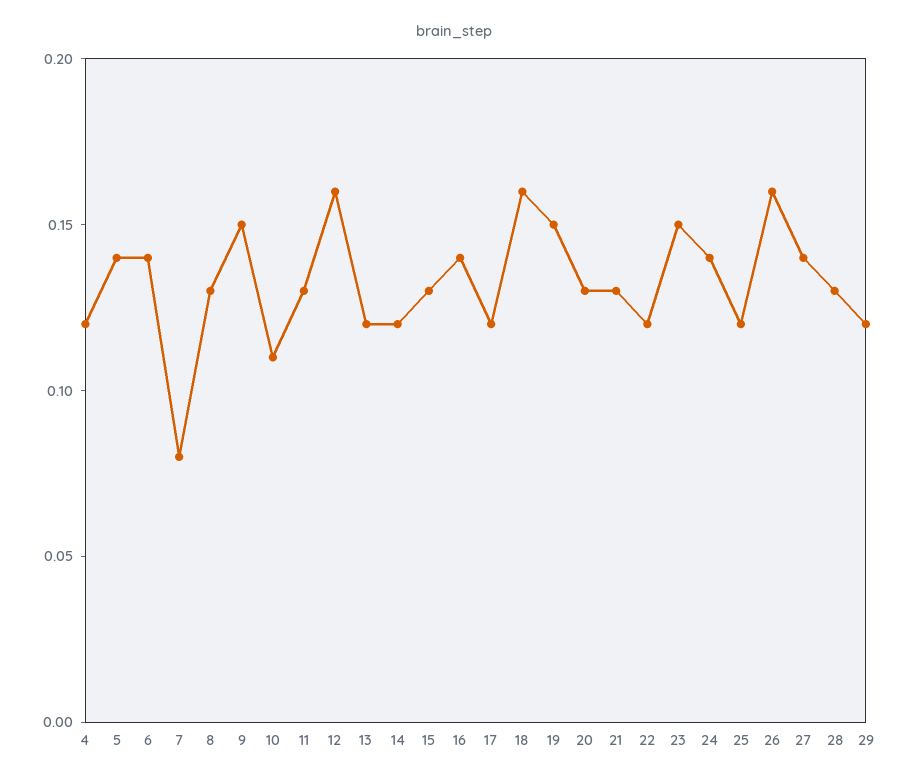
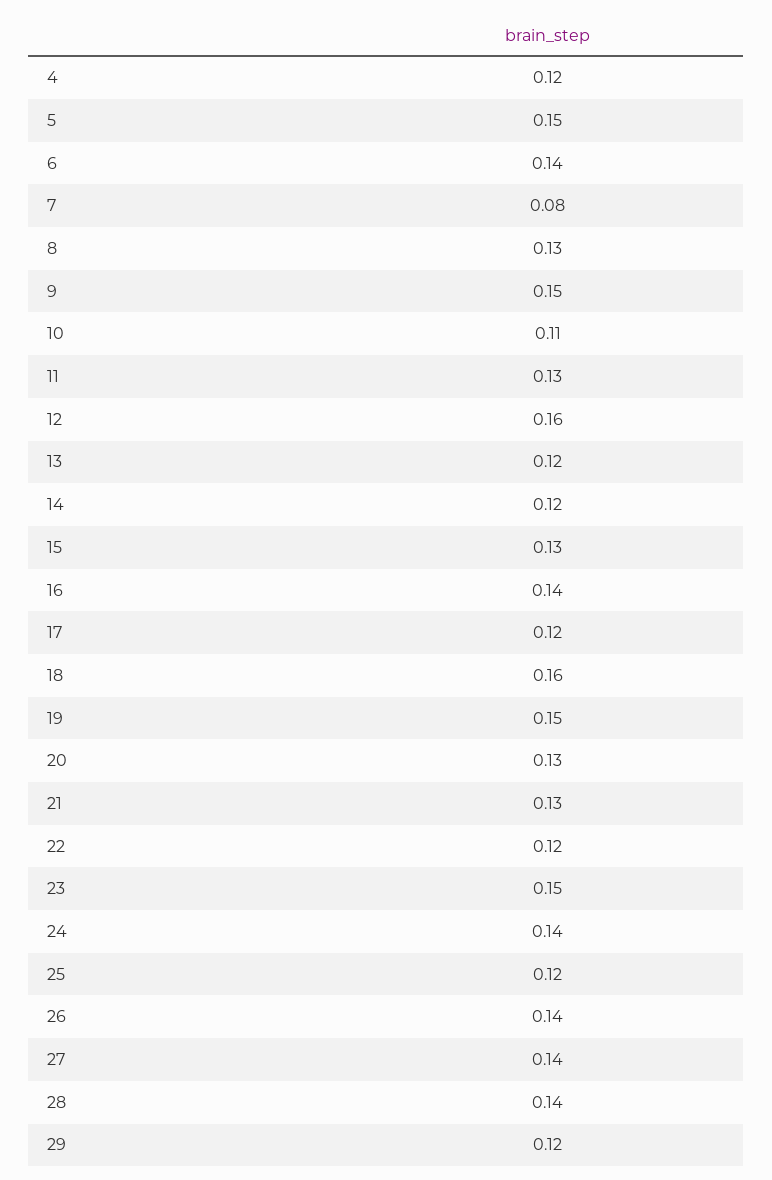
  {
    "4": 0.12,
-   "5": 0.14,
+   "5": 0.15,
    "6": 0.14,
    "7": 0.08,
    "8": 0.13,
    "9": 0.15,
    "10": 0.11,
    "11": 0.13,
    "12": 0.16,
    "13": 0.12,
    "14": 0.12,
    "15": 0.13,
    "16": 0.14,
    "17": 0.12,
    "18": 0.16,
    "19": 0.15,
    "20": 0.13,
    "21": 0.13,
    "22": 0.12,
    "23": 0.15,
    "24": 0.14,
    "25": 0.12,
-   "26": 0.16,
+   "26": 0.14,
    "27": 0.14,
-   "28": 0.13,
+   "28": 0.14,
    "29": 0.12
  }

